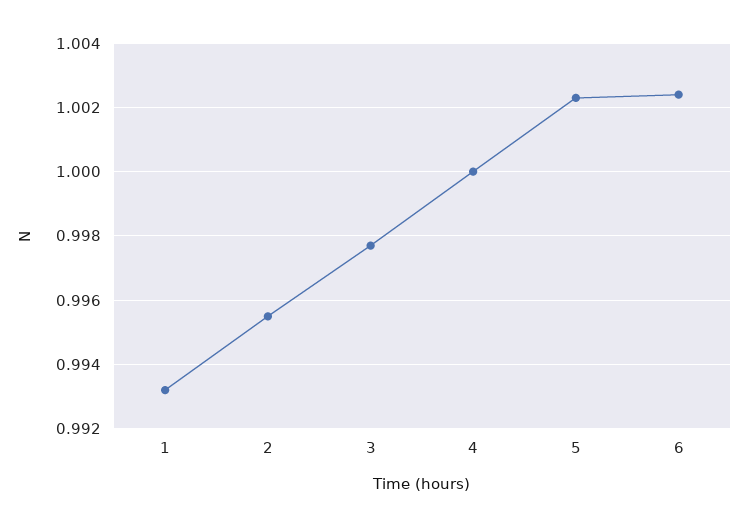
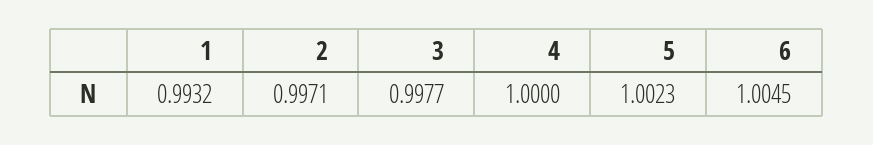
  {
    "1": 0.9932,
-   "2": 0.9955,
+   "2": 0.9971,
    "3": 0.9977,
    "4": 1,
    "5": 1.0023,
-   "6": 1.0025
+   "6": 1.0045
  }

